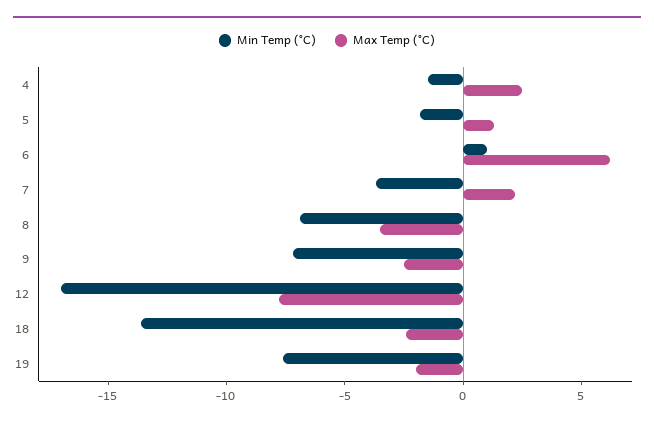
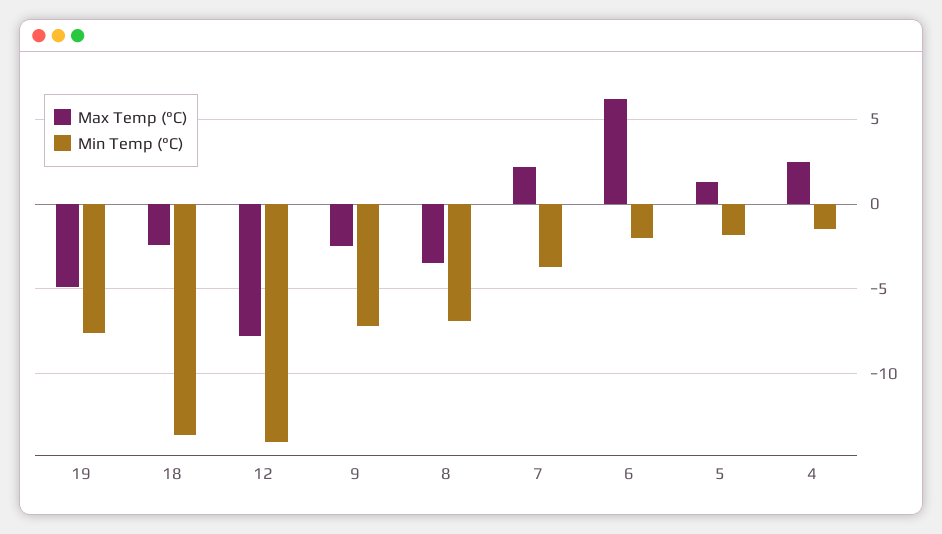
  {
    "Min Temp (°C)": {
      "4": -1.5,
      "5": -2,
-     "6": 1,
+     "6": -2,
      "7": -3.5,
      "8": -7,
      "9": -7,
-     "12": -17,
+     "12": -14,
      "18": -13.5,
      "19": -7.5
    },
    "Max Temp (°C)": {
      "4": 2.5,
      "5": 1.5,
      "6": 6,
      "7": 2,
      "8": -3.5,
      "9": -2.5,
      "12": -8,
      "18": -2.5,
-     "19": -2
+     "19": -5
    }
  }

